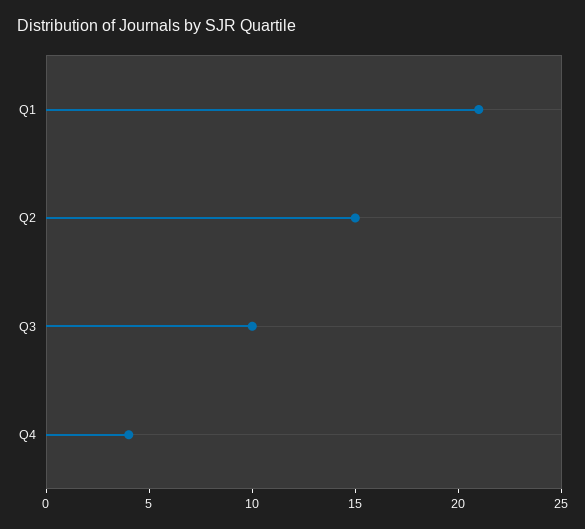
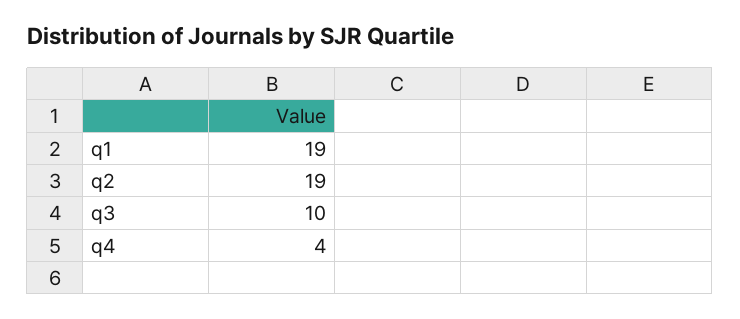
  {
-   "Q1": 21,
+   "Q1": 19,
-   "Q2": 15,
+   "Q2": 19,
    "Q3": 10,
    "Q4": 4
  }

